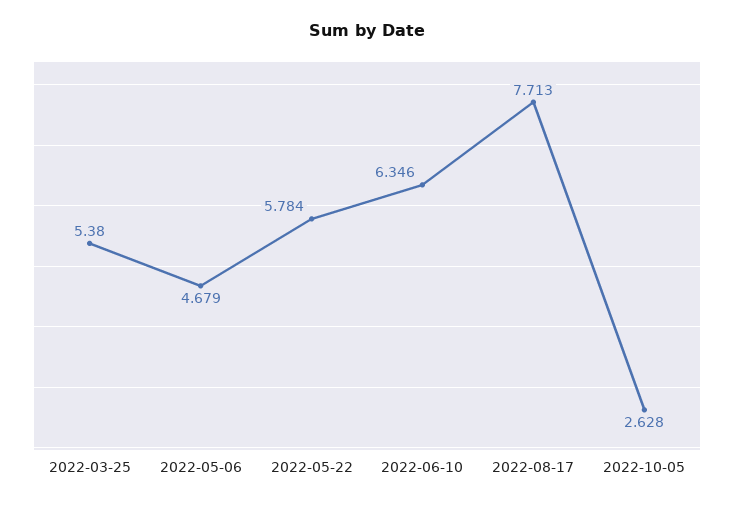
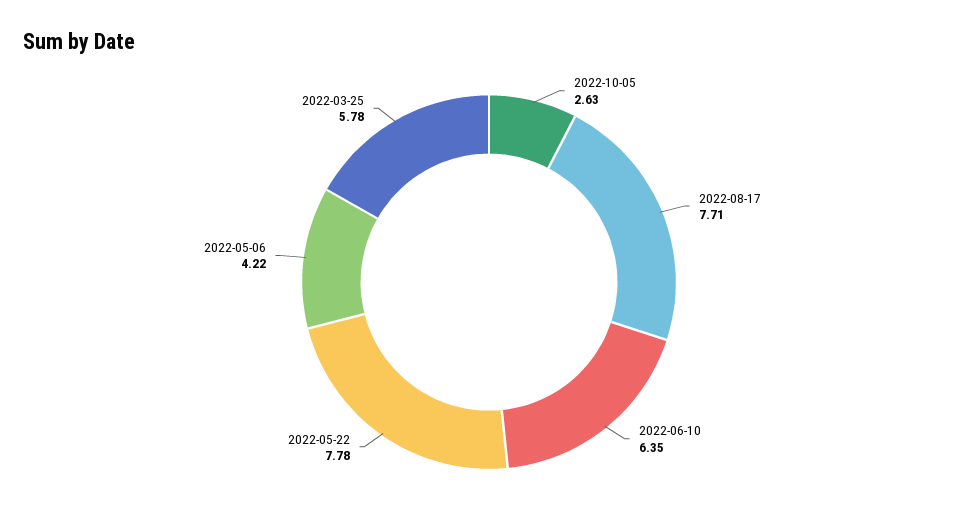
  {
-   "2022-03-25": 5.38,
+   "2022-03-25": 5.78,
-   "2022-05-06": 4.679,
+   "2022-05-06": 4.22,
-   "2022-05-22": 5.784,
+   "2022-05-22": 7.78,
    "2022-06-10": 6.346,
    "2022-08-17": 7.713,
    "2022-10-05": 2.628
  }

